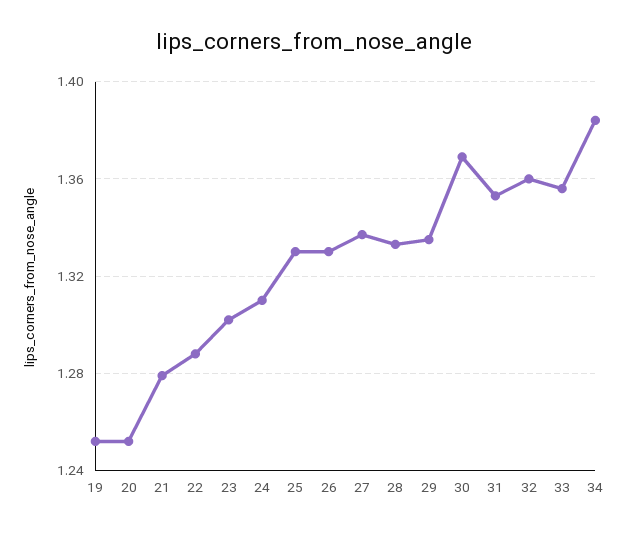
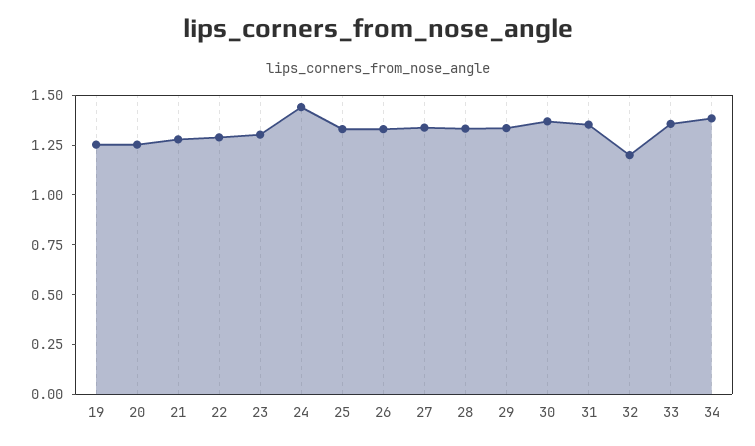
  {
    "19": 1.25,
    "20": 1.25,
    "21": 1.28,
    "22": 1.29,
    "23": 1.3,
-   "24": 1.31,
+   "24": 1.45,
    "25": 1.33,
    "26": 1.33,
    "27": 1.335,
    "28": 1.335,
    "29": 1.335,
    "30": 1.37,
    "31": 1.355,
-   "32": 1.36,
+   "32": 1.2,
    "33": 1.355,
    "34": 1.385
  }

